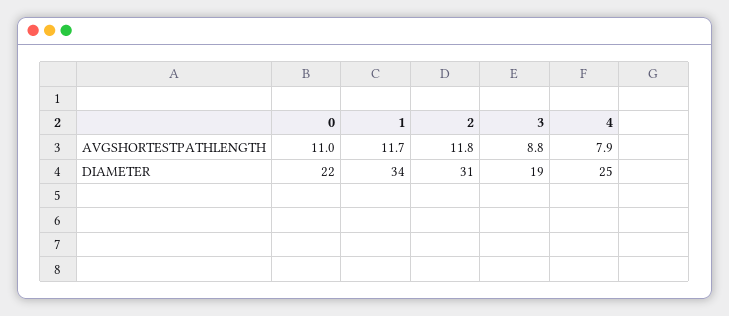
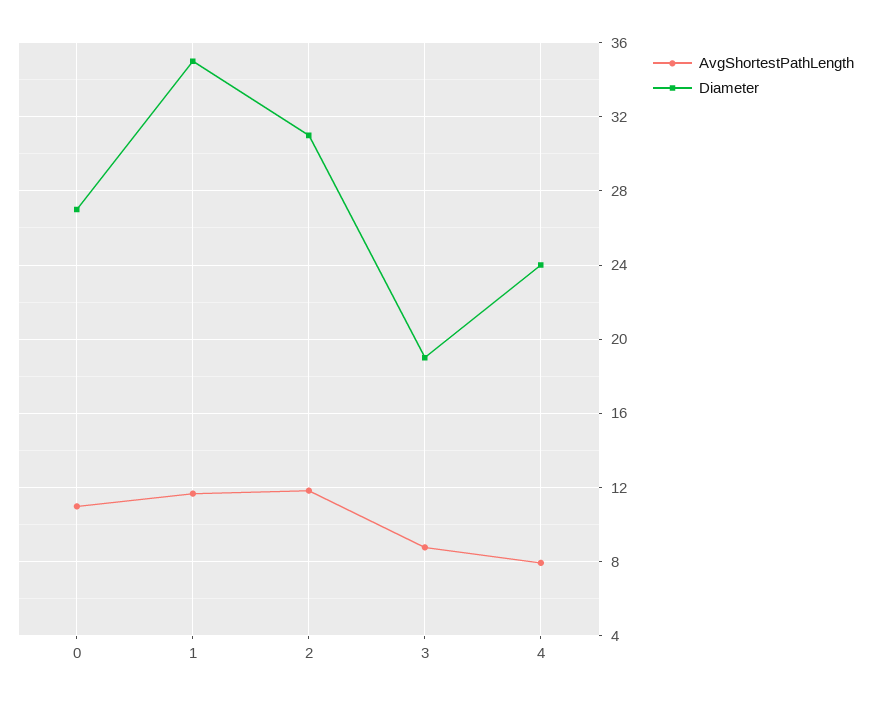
  {
    "AVGSHORTESTPATHLENGTH": {
      "0": 11,
      "1": 11.7,
      "2": 11.8,
      "3": 8.8,
      "4": 7.9
    },
    "DIAMETER": {
-     "0": 22,
+     "0": 27,
-     "1": 34,
+     "1": 35,
      "2": 31,
      "3": 19,
-     "4": 25
+     "4": 24
    }
  }

